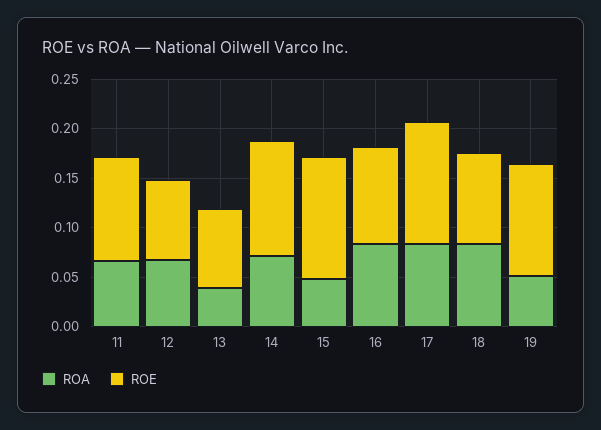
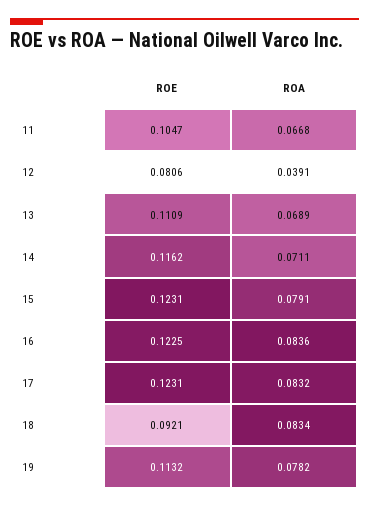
  {
    "ROA": {
      "11": 0.0668,
-     "12": 0.07,
+     "12": 0.0391,
-     "13": 0.04,
+     "13": 0.0689,
      "14": 0.0711,
-     "15": 0.05,
+     "15": 0.0791,
      "16": 0.0836,
      "17": 0.0832,
      "18": 0.0834,
-     "19": 0.05
+     "19": 0.0782
    },
    "ROE": {
      "11": 0.1047,
      "12": 0.0806,
-     "13": 0.08,
+     "13": 0.1109,
      "14": 0.1162,
      "15": 0.1231,
-     "16": 0.1,
+     "16": 0.1225,
      "17": 0.1231,
      "18": 0.0921,
      "19": 0.1132
    }
  }

